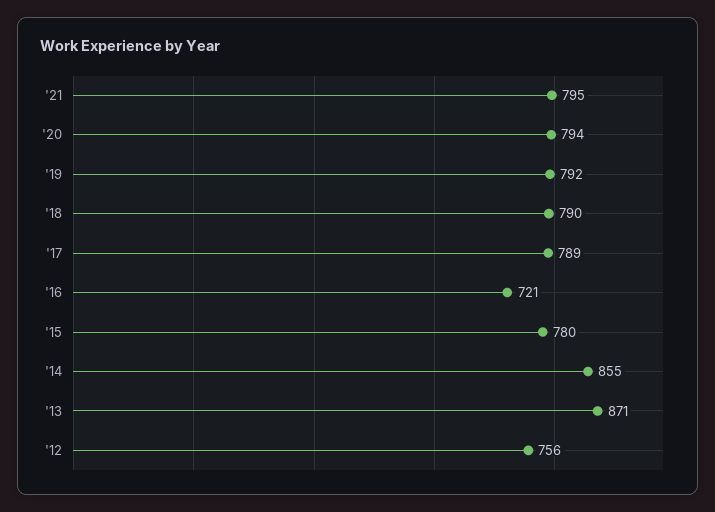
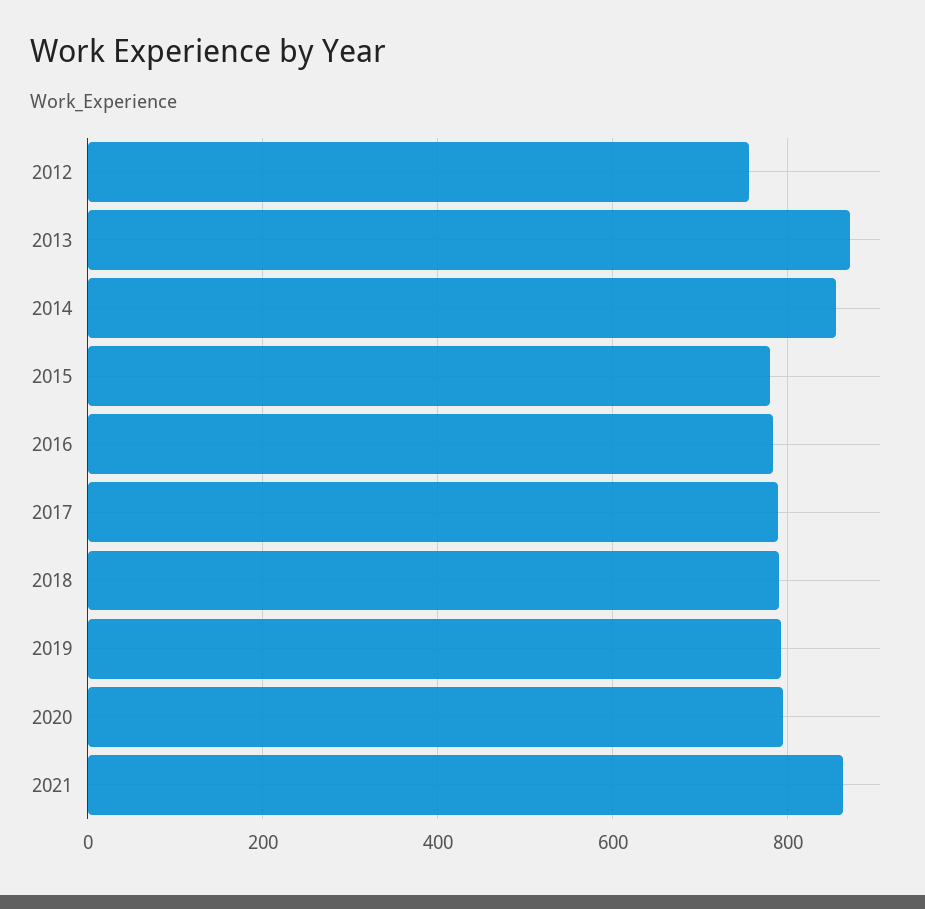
  {
-   "'21": 795,
+   "'21": 860,
    "'20": 794,
    "'19": 792,
    "'18": 790,
    "'17": 789,
-   "'16": 721,
+   "'16": 780,
    "'15": 780,
    "'14": 855,
    "'13": 871,
    "'12": 756
  }

